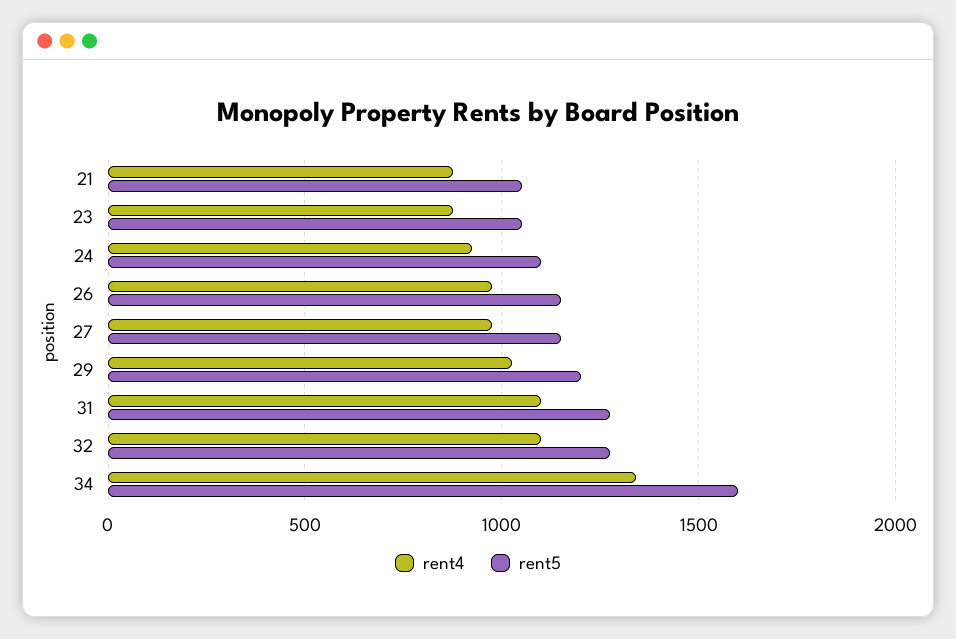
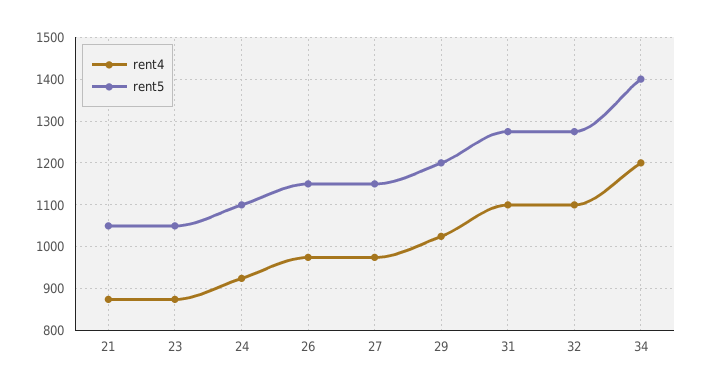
  {
    "rent4": {
      "21": 880,
      "23": 880,
      "24": 920,
      "26": 980,
      "27": 980,
      "29": 1020,
      "31": 1100,
      "32": 1100,
-     "34": 1350
+     "34": 1200
    },
    "rent5": {
      "21": 1060,
      "23": 1060,
      "24": 1100,
      "26": 1160,
      "27": 1160,
      "29": 1200,
      "31": 1280,
      "32": 1280,
-     "34": 1600
+     "34": 1400
    }
  }

